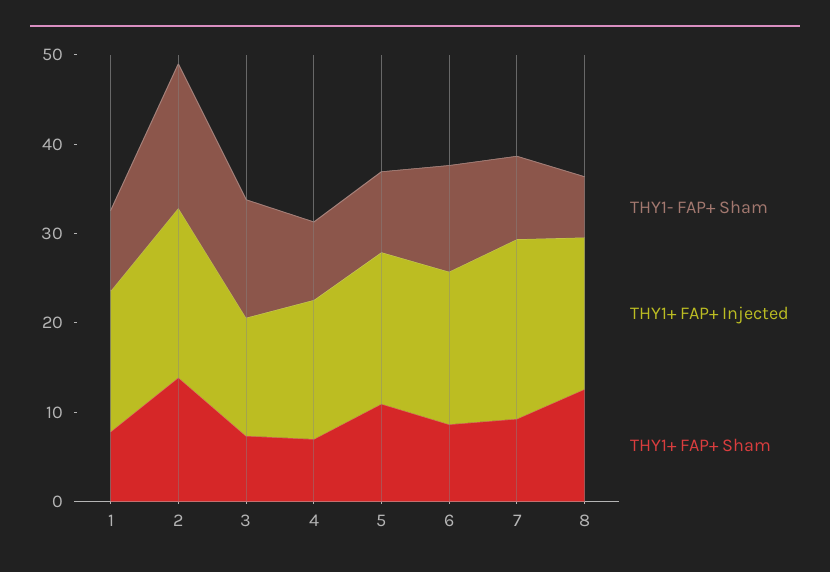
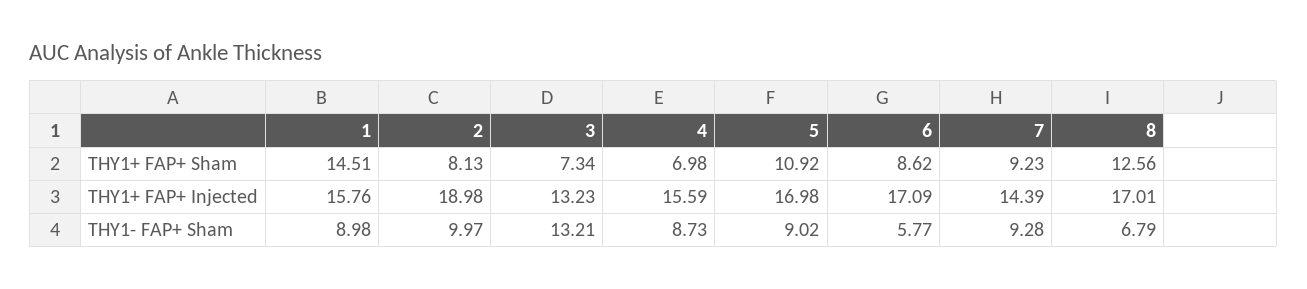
  {
    "THY1- FAP+ Sham": {
      "1": 8.98,
-     "2": 16,
+     "2": 9.97,
      "3": 13.21,
      "4": 8.73,
      "5": 9.02,
-     "6": 12,
+     "6": 5.77,
      "7": 9.28,
      "8": 6.79
    },
    "THY1+ FAP+ Injected": {
      "1": 15.76,
      "2": 18.98,
      "3": 13.23,
      "4": 15.59,
      "5": 16.98,
      "6": 17.09,
-     "7": 20,
+     "7": 14.39,
      "8": 17.01
    },
    "THY1+ FAP+ Sham": {
-     "1": 8,
+     "1": 14.51,
-     "2": 14,
+     "2": 8.13,
      "3": 7.34,
      "4": 6.98,
      "5": 10.92,
      "6": 8.62,
      "7": 9.23,
      "8": 12.56
    }
  }

